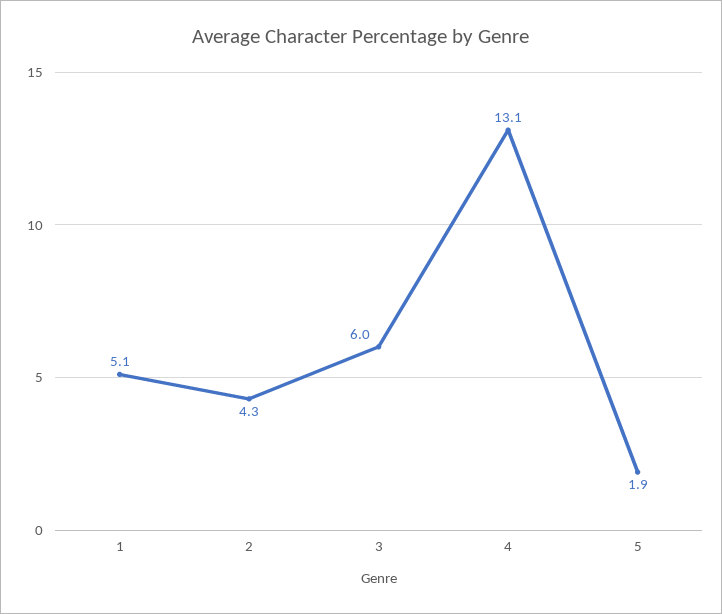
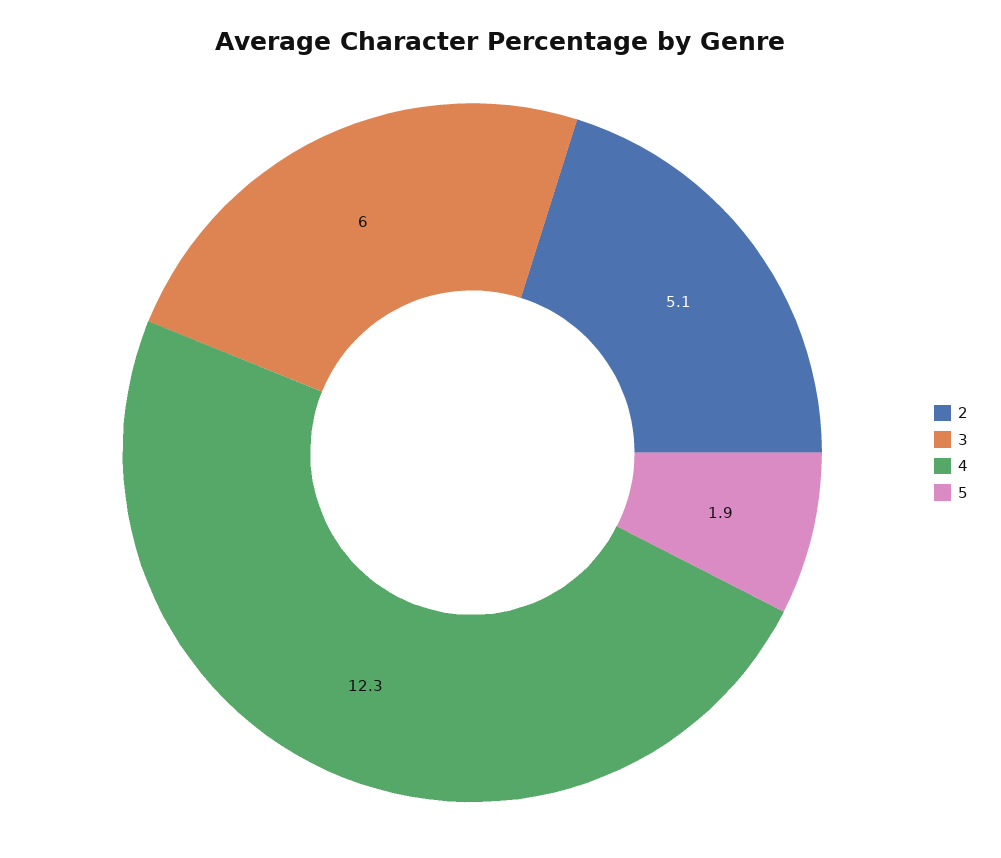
  {
-   "1": 5.1,
-   "2": 4.3,
+   "2": 5.1,
    "3": 6,
-   "4": 13.1,
+   "4": 12.3,
    "5": 1.9
  }

